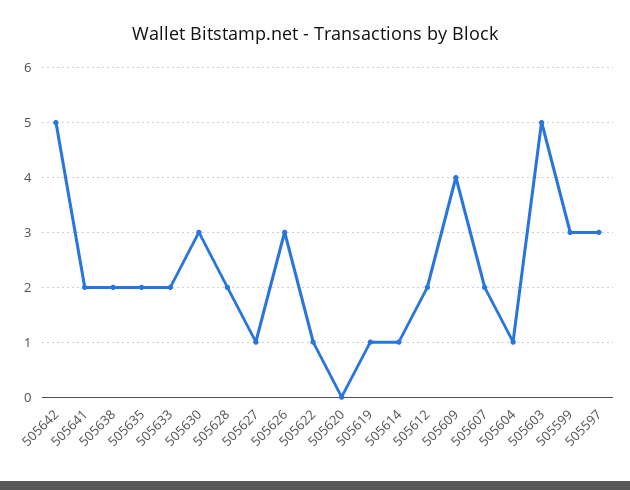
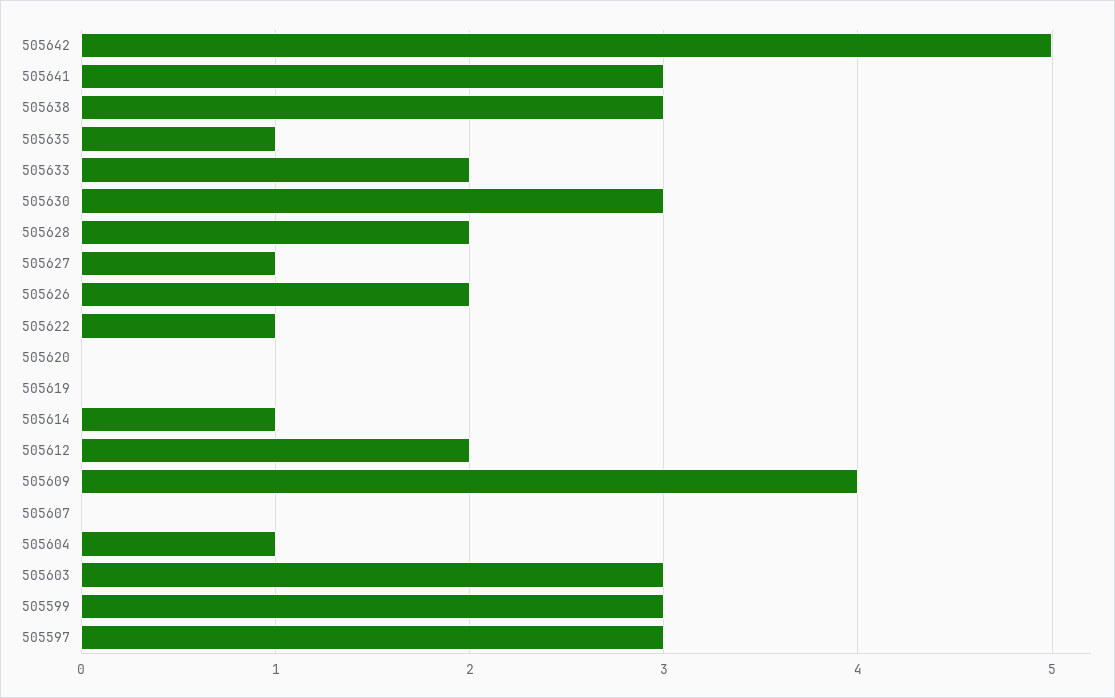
  {
    "505642": 5,
-   "505641": 2,
+   "505641": 3,
-   "505638": 2,
+   "505638": 3,
-   "505635": 2,
+   "505635": 1,
    "505633": 2,
    "505630": 3,
    "505628": 2,
    "505627": 1,
-   "505626": 3,
+   "505626": 2,
    "505622": 1,
    "505620": 0,
-   "505619": 1,
+   "505619": 0,
    "505614": 1,
    "505612": 2,
    "505609": 4,
-   "505607": 2,
+   "505607": 0,
    "505604": 1,
-   "505603": 5,
+   "505603": 3,
    "505599": 3,
    "505597": 3
  }

